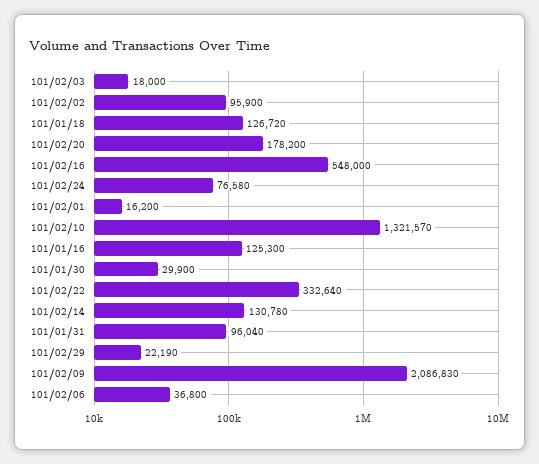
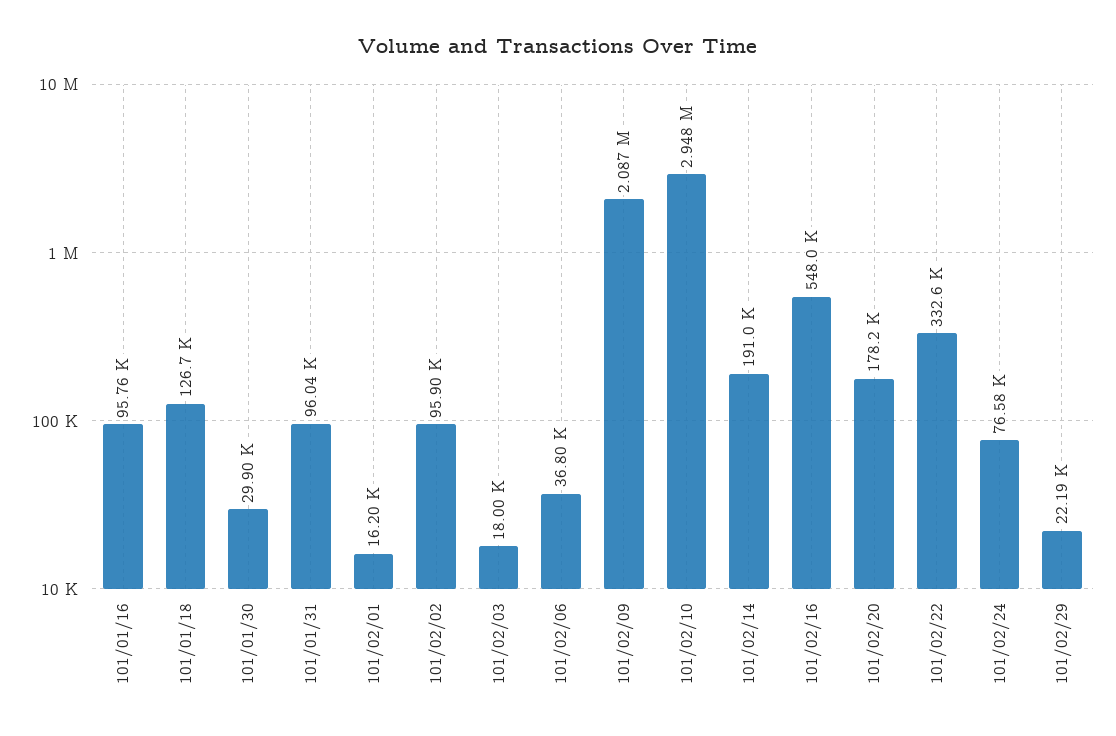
  {
    "101/02/03": 18000,
    "101/02/02": 95900,
    "101/01/18": 126720,
    "101/02/20": 178200,
    "101/02/16": 548000,
    "101/02/24": 76580,
    "101/02/01": 16200,
-   "101/02/10": 1321570,
+   "101/02/10": 2948000,
-   "101/01/16": 125300,
+   "101/01/16": 95760,
    "101/01/30": 29900,
    "101/02/22": 332640,
-   "101/02/14": 130780,
+   "101/02/14": 191000,
    "101/01/31": 96040,
    "101/02/29": 22190,
    "101/02/09": 2086830,
    "101/02/06": 36800
  }

